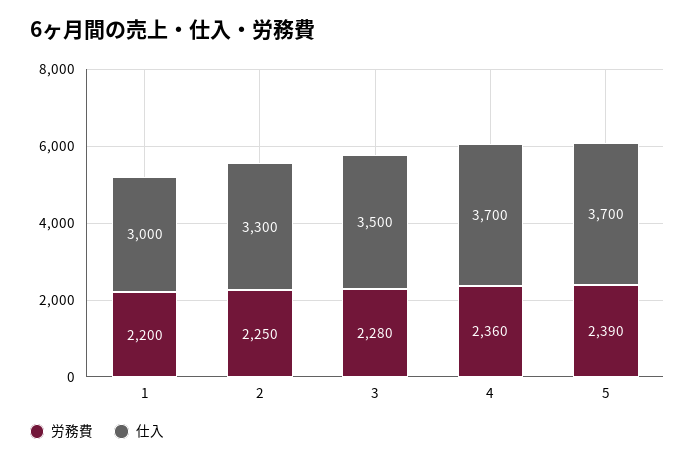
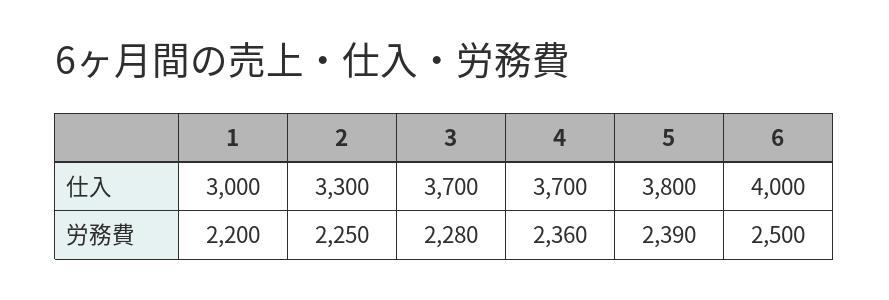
  {
    "労務費": {
      "1": 2200,
      "2": 2250,
      "3": 2280,
      "4": 2360,
-     "5": 2390
+     "5": 2390,
+     "6": 2500
    },
    "仕入": {
      "1": 3000,
      "2": 3300,
-     "3": 3500,
+     "3": 3700,
      "4": 3700,
-     "5": 3700
+     "5": 3800,
+     "6": 4000
    }
  }

